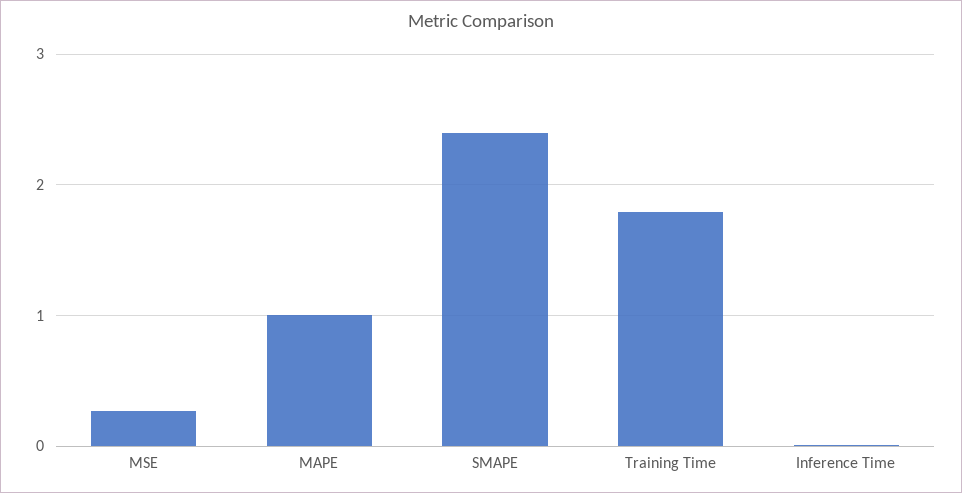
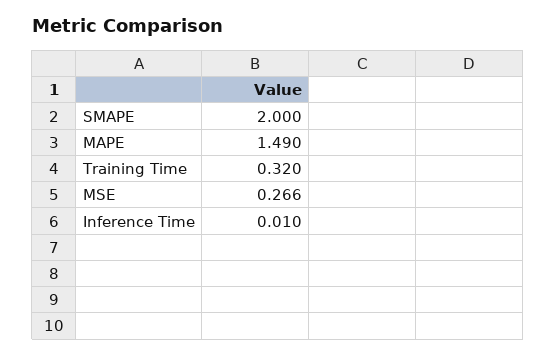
  {
    "MSE": 0.266,
-   "MAPE": 1,
+   "MAPE": 1.49,
-   "SMAPE": 2.4,
+   "SMAPE": 2,
-   "Training Time": 1.8,
+   "Training Time": 0.32,
    "Inference Time": 0.01
  }

